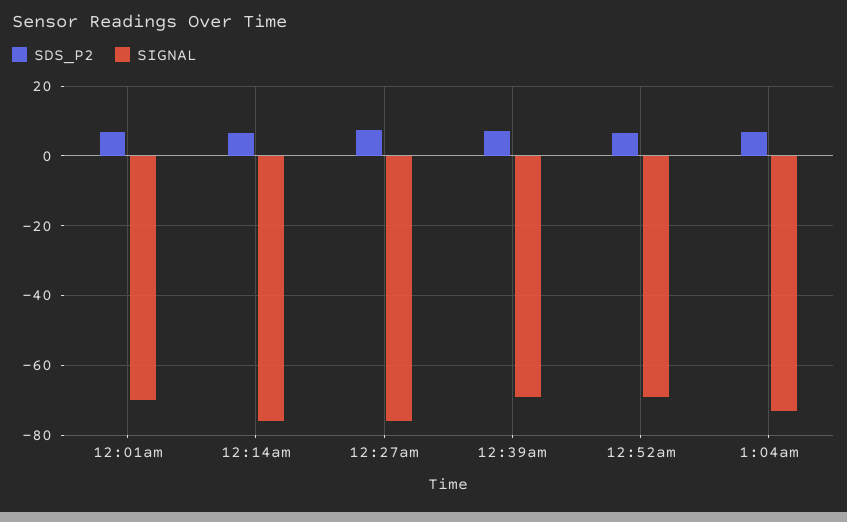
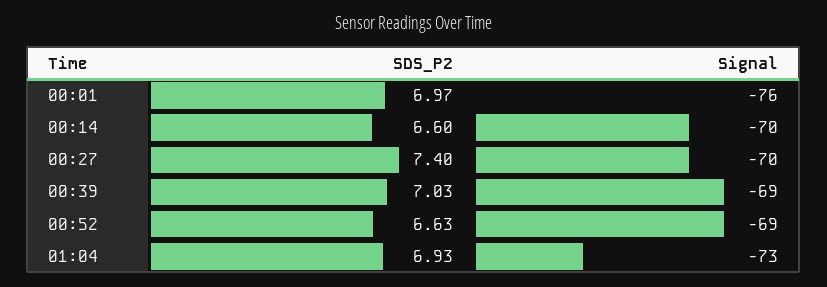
  {
    "SDS_P2": {
      "12:01am": 6.97,
      "12:14am": 6.6,
      "12:27am": 7.4,
      "12:39am": 7.03,
      "12:52am": 6.63,
      "1:04am": 6.93
    },
    "SIGNAL": {
-     "12:01am": -70,
+     "12:01am": -76,
-     "12:14am": -76,
+     "12:14am": -70,
-     "12:27am": -76,
+     "12:27am": -70,
      "12:39am": -69,
      "12:52am": -69,
      "1:04am": -73
    }
  }

